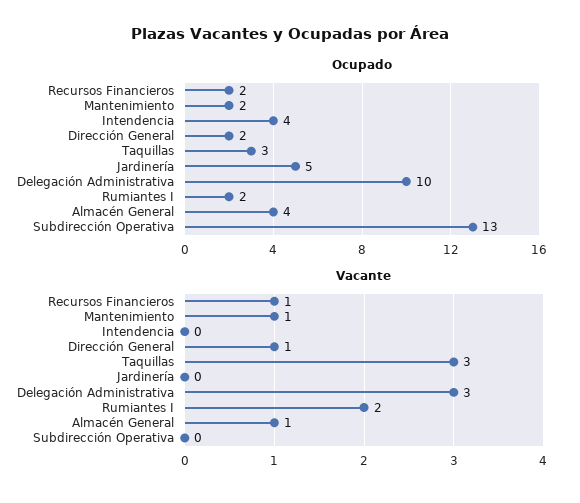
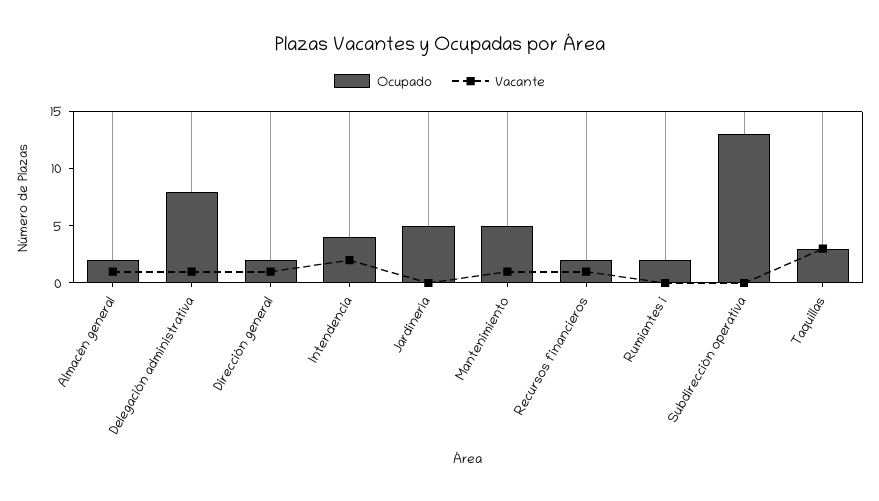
  {
    "Ocupado": {
      "Recursos Financieros": 2,
-     "Mantenimiento": 2,
+     "Mantenimiento": 5,
      "Intendencia": 4,
      "Dirección General": 2,
      "Taquillas": 3,
      "Jardinería": 5,
-     "Delegación Administrativa": 10,
+     "Delegación Administrativa": 8,
      "Rumiantes I": 2,
-     "Almacén General": 4,
+     "Almacén General": 2,
      "Subdirección Operativa": 13
    },
    "Vacante": {
      "Recursos Financieros": 1,
      "Mantenimiento": 1,
-     "Intendencia": 0,
+     "Intendencia": 2,
      "Dirección General": 1,
      "Taquillas": 3,
      "Jardinería": 0,
-     "Delegación Administrativa": 3,
+     "Delegación Administrativa": 1,
-     "Rumiantes I": 2,
+     "Rumiantes I": 0,
      "Almacén General": 1,
      "Subdirección Operativa": 0
    }
  }

